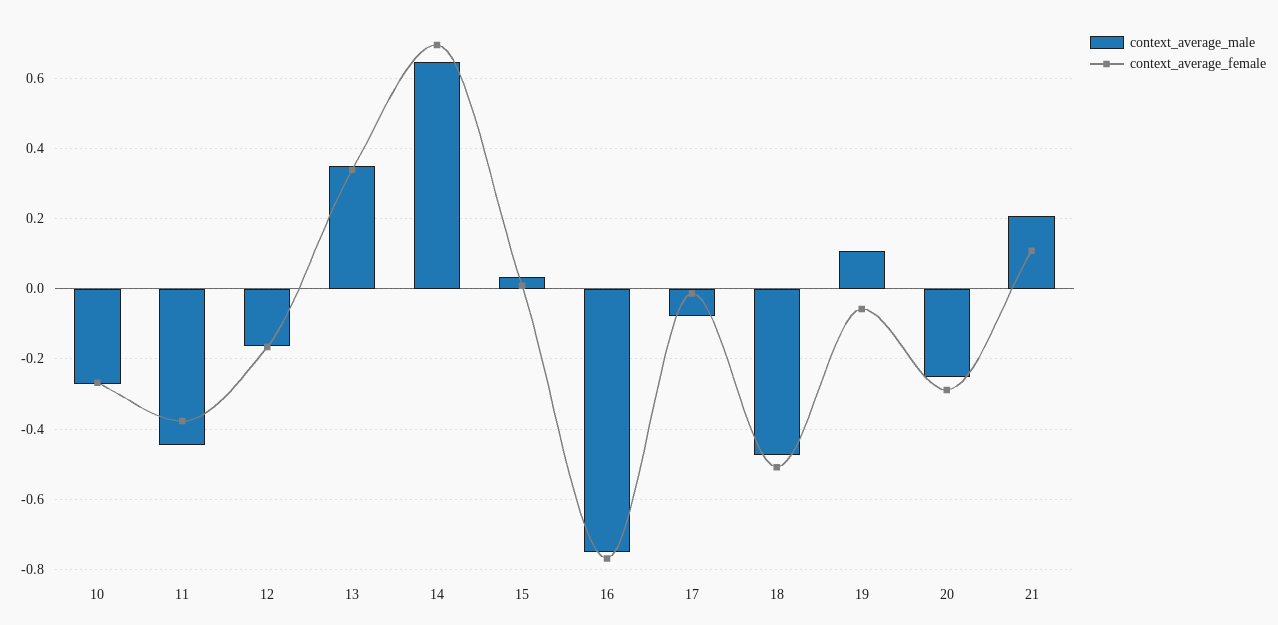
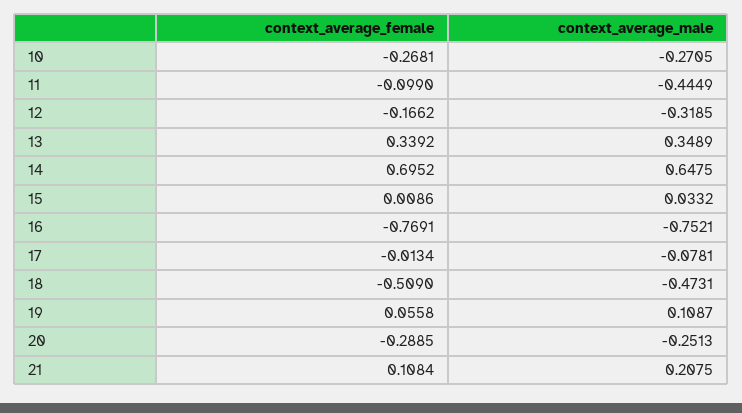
  {
    "context_average_male": {
      "10": -0.2705,
      "11": -0.4449,
-     "12": -0.16,
+     "12": -0.3185,
      "13": 0.3489,
      "14": 0.6475,
      "15": 0.0332,
      "16": -0.7521,
      "17": -0.0781,
      "18": -0.4731,
      "19": 0.1087,
      "20": -0.2513,
      "21": 0.2075
    },
    "context_average_female": {
      "10": -0.2681,
-     "11": -0.38,
+     "11": -0.099,
      "12": -0.1662,
      "13": 0.3392,
      "14": 0.6952,
      "15": 0.0086,
      "16": -0.7691,
      "17": -0.0134,
      "18": -0.509,
-     "19": -0.06,
+     "19": 0.0558,
      "20": -0.2885,
      "21": 0.1084
    }
  }

